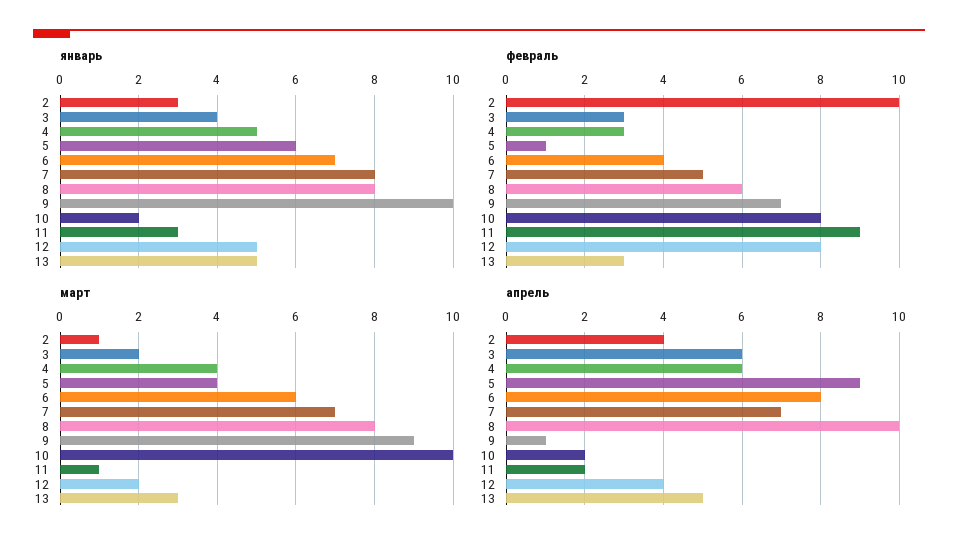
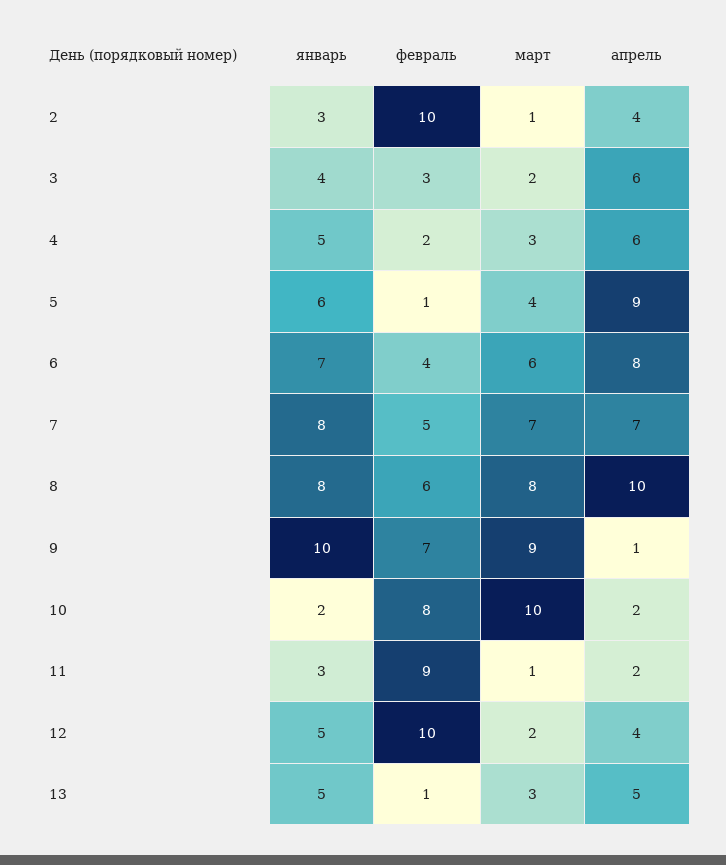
  {
    "январь": {
      "2": 3,
      "3": 4,
      "4": 5,
      "5": 6,
      "6": 7,
      "7": 8,
      "8": 8,
      "9": 10,
      "10": 2,
      "11": 3,
      "12": 5,
      "13": 5
    },
    "февраль": {
      "2": 10,
      "3": 3,
-     "4": 3,
+     "4": 2,
      "5": 1,
      "6": 4,
      "7": 5,
      "8": 6,
      "9": 7,
      "10": 8,
      "11": 9,
-     "12": 8,
+     "12": 10,
-     "13": 3
+     "13": 1
    },
    "март": {
      "2": 1,
      "3": 2,
-     "4": 4,
+     "4": 3,
      "5": 4,
      "6": 6,
      "7": 7,
      "8": 8,
      "9": 9,
      "10": 10,
      "11": 1,
      "12": 2,
      "13": 3
    },
    "апрель": {
      "2": 4,
      "3": 6,
      "4": 6,
      "5": 9,
      "6": 8,
      "7": 7,
      "8": 10,
      "9": 1,
      "10": 2,
      "11": 2,
      "12": 4,
      "13": 5
    }
  }

